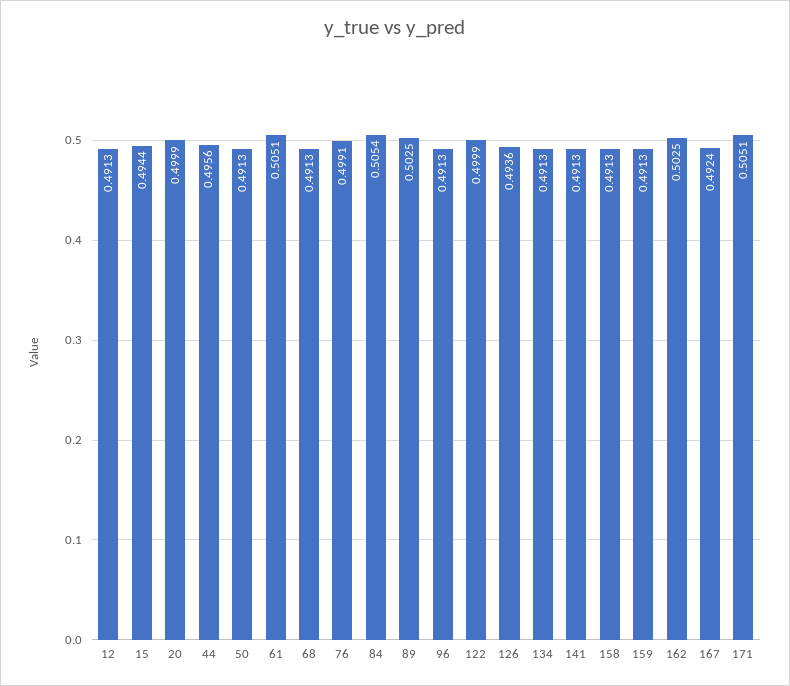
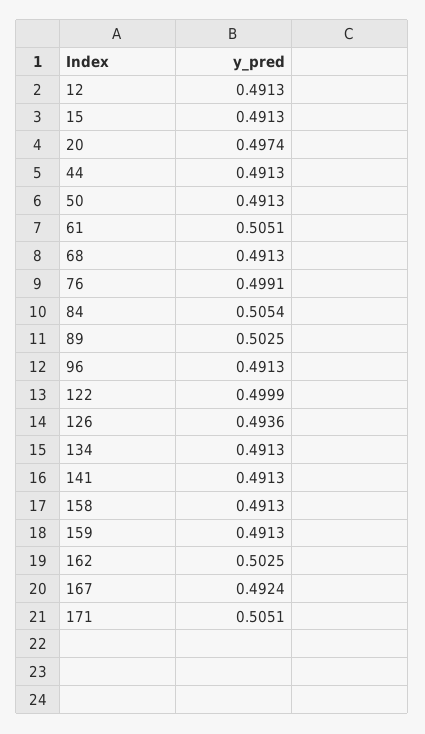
  {
    "12": 0.4913,
-   "15": 0.4944,
+   "15": 0.4913,
-   "20": 0.4999,
+   "20": 0.4974,
-   "44": 0.4956,
+   "44": 0.4913,
    "50": 0.4913,
    "61": 0.5051,
    "68": 0.4913,
    "76": 0.4991,
    "84": 0.5054,
    "89": 0.5025,
    "96": 0.4913,
    "122": 0.4999,
    "126": 0.4936,
    "134": 0.4913,
    "141": 0.4913,
    "158": 0.4913,
    "159": 0.4913,
    "162": 0.5025,
    "167": 0.4924,
    "171": 0.5051
  }

